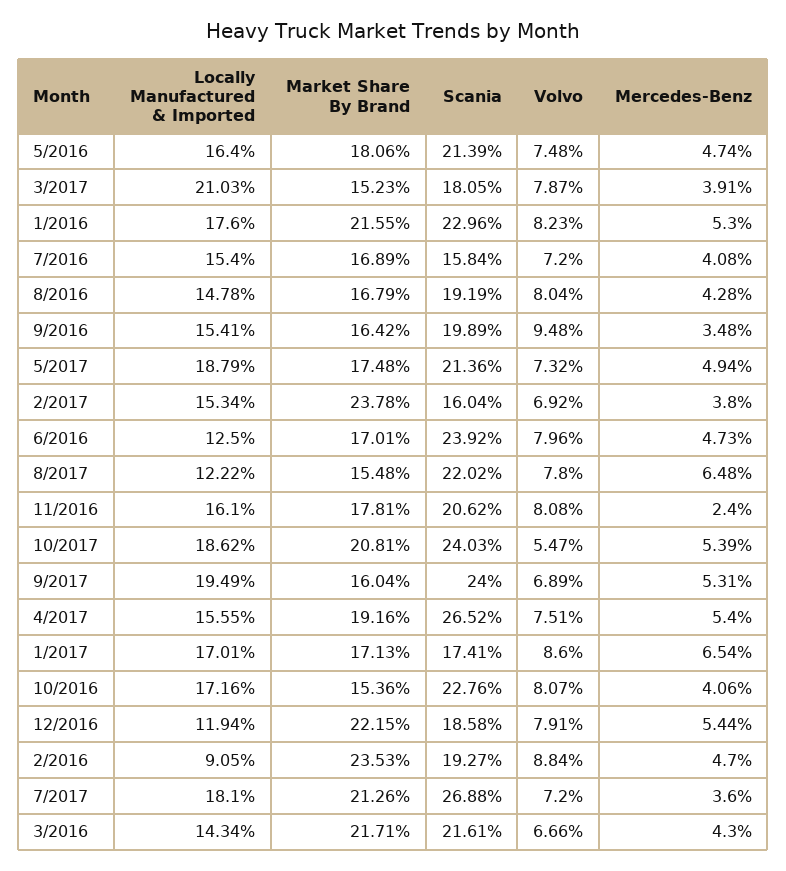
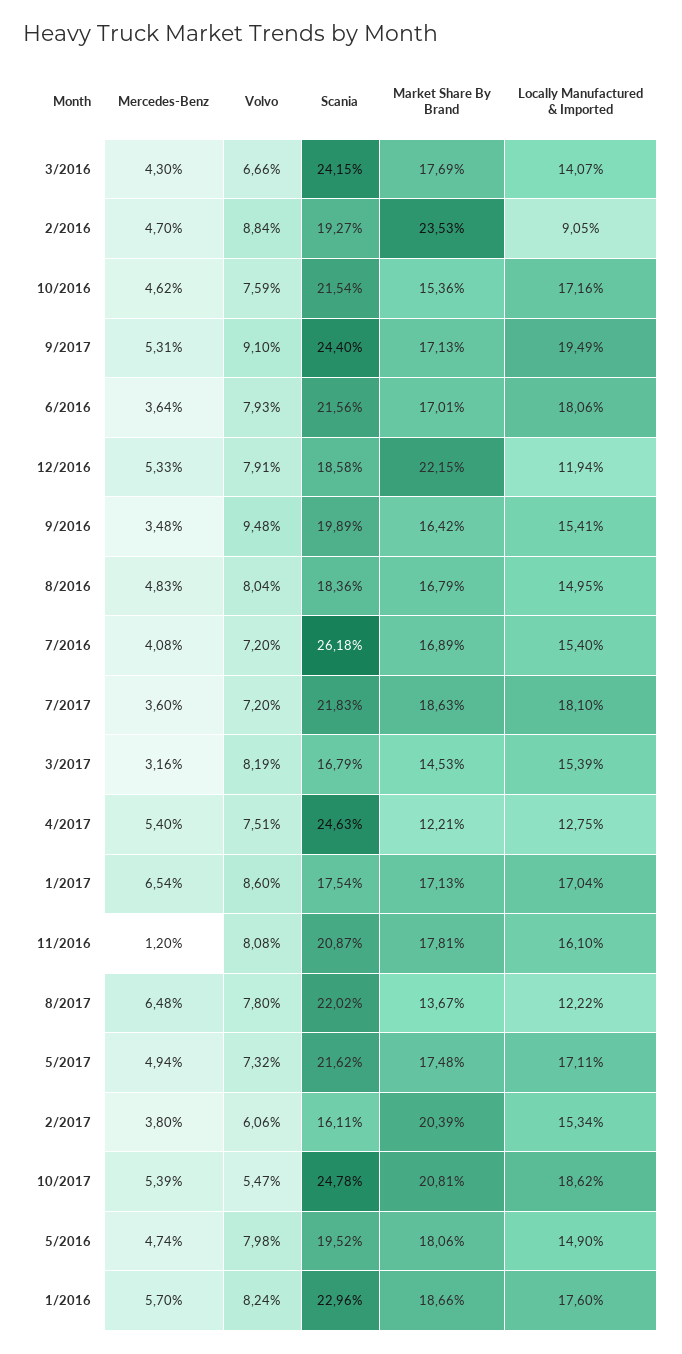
  {
    "Locally Manufactured & Imported": {
-     "5/2016": 16.4,
+     "5/2016": 14.9,
-     "3/2017": 21.03,
+     "3/2017": 15.39,
      "1/2016": 17.6,
      "7/2016": 15.4,
-     "8/2016": 14.78,
+     "8/2016": 14.95,
      "9/2016": 15.41,
-     "5/2017": 18.79,
+     "5/2017": 17.11,
      "2/2017": 15.34,
-     "6/2016": 12.5,
+     "6/2016": 18.06,
      "8/2017": 12.22,
      "11/2016": 16.1,
      "10/2017": 18.62,
      "9/2017": 19.49,
-     "4/2017": 15.55,
+     "4/2017": 12.75,
-     "1/2017": 17.01,
+     "1/2017": 17.04,
      "10/2016": 17.16,
      "12/2016": 11.94,
      "2/2016": 9.05,
      "7/2017": 18.1,
-     "3/2016": 14.34
+     "3/2016": 14.07
    },
    "Market Share By Brand": {
      "5/2016": 18.06,
-     "3/2017": 15.23,
+     "3/2017": 14.53,
-     "1/2016": 21.55,
+     "1/2016": 18.66,
      "7/2016": 16.89,
      "8/2016": 16.79,
      "9/2016": 16.42,
      "5/2017": 17.48,
-     "2/2017": 23.78,
+     "2/2017": 20.39,
      "6/2016": 17.01,
-     "8/2017": 15.48,
+     "8/2017": 13.67,
      "11/2016": 17.81,
      "10/2017": 20.81,
-     "9/2017": 16.04,
+     "9/2017": 17.13,
-     "4/2017": 19.16,
+     "4/2017": 12.21,
      "1/2017": 17.13,
      "10/2016": 15.36,
      "12/2016": 22.15,
      "2/2016": 23.53,
-     "7/2017": 21.26,
+     "7/2017": 18.63,
-     "3/2016": 21.71
+     "3/2016": 17.69
    },
    "Scania": {
-     "5/2016": 21.39,
+     "5/2016": 19.52,
-     "3/2017": 18.05,
+     "3/2017": 16.79,
      "1/2016": 22.96,
-     "7/2016": 15.84,
+     "7/2016": 26.18,
-     "8/2016": 19.19,
+     "8/2016": 18.36,
      "9/2016": 19.89,
-     "5/2017": 21.36,
+     "5/2017": 21.62,
-     "2/2017": 16.04,
+     "2/2017": 16.11,
-     "6/2016": 23.92,
+     "6/2016": 21.56,
      "8/2017": 22.02,
-     "11/2016": 20.62,
+     "11/2016": 20.87,
-     "10/2017": 24.03,
+     "10/2017": 24.78,
-     "9/2017": 24,
+     "9/2017": 24.4,
-     "4/2017": 26.52,
+     "4/2017": 24.63,
-     "1/2017": 17.41,
+     "1/2017": 17.54,
-     "10/2016": 22.76,
+     "10/2016": 21.54,
      "12/2016": 18.58,
      "2/2016": 19.27,
-     "7/2017": 26.88,
+     "7/2017": 21.83,
-     "3/2016": 21.61
+     "3/2016": 24.15
    },
    "Volvo": {
-     "5/2016": 7.48,
+     "5/2016": 7.98,
-     "3/2017": 7.87,
+     "3/2017": 8.19,
-     "1/2016": 8.23,
+     "1/2016": 8.24,
      "7/2016": 7.2,
      "8/2016": 8.04,
      "9/2016": 9.48,
      "5/2017": 7.32,
-     "2/2017": 6.92,
+     "2/2017": 6.06,
-     "6/2016": 7.96,
+     "6/2016": 7.93,
      "8/2017": 7.8,
      "11/2016": 8.08,
      "10/2017": 5.47,
-     "9/2017": 6.89,
+     "9/2017": 9.1,
      "4/2017": 7.51,
      "1/2017": 8.6,
-     "10/2016": 8.07,
+     "10/2016": 7.59,
      "12/2016": 7.91,
      "2/2016": 8.84,
      "7/2017": 7.2,
      "3/2016": 6.66
    },
    "Mercedes-Benz": {
      "5/2016": 4.74,
-     "3/2017": 3.91,
+     "3/2017": 3.16,
-     "1/2016": 5.3,
+     "1/2016": 5.7,
      "7/2016": 4.08,
-     "8/2016": 4.28,
+     "8/2016": 4.83,
      "9/2016": 3.48,
      "5/2017": 4.94,
      "2/2017": 3.8,
-     "6/2016": 4.73,
+     "6/2016": 3.64,
      "8/2017": 6.48,
-     "11/2016": 2.4,
+     "11/2016": 1.2,
      "10/2017": 5.39,
      "9/2017": 5.31,
      "4/2017": 5.4,
      "1/2017": 6.54,
-     "10/2016": 4.06,
+     "10/2016": 4.62,
-     "12/2016": 5.44,
+     "12/2016": 5.33,
      "2/2016": 4.7,
      "7/2017": 3.6,
      "3/2016": 4.3
    }
  }

